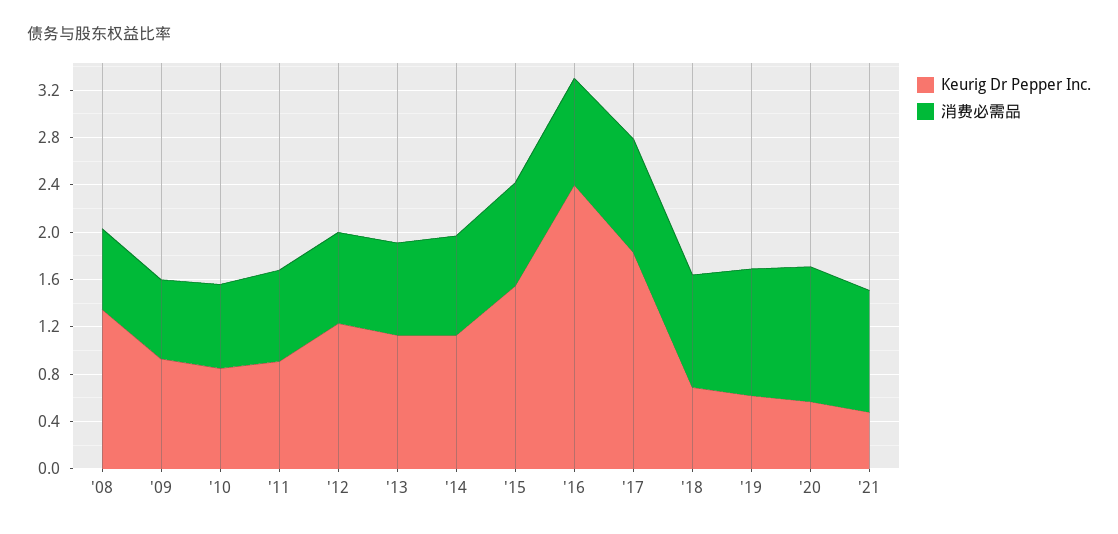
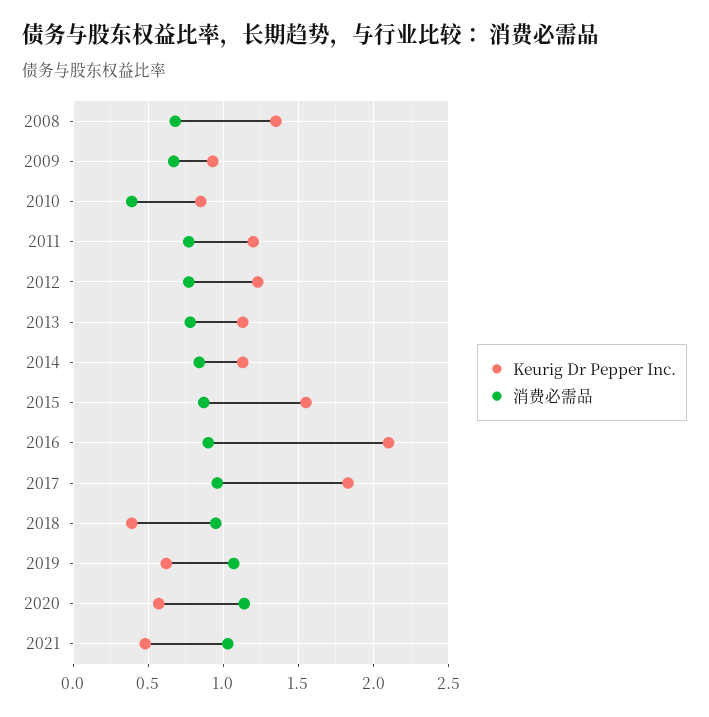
  {
    "Keurig Dr Pepper Inc.": {
      "'08": 1.35,
      "'09": 0.95,
      "'10": 0.85,
-     "'11": 0.9,
+     "'11": 1.2,
      "'12": 1.25,
      "'13": 1.15,
      "'14": 1.15,
      "'15": 1.55,
-     "'16": 2.4,
+     "'16": 2.1,
      "'17": 1.85,
-     "'18": 0.7,
+     "'18": 0.4,
      "'19": 0.6,
      "'20": 0.55,
      "'21": 0.5
    },
    "消费必需品": {
      "'08": 0.7,
      "'09": 0.65,
-     "'10": 0.7,
+     "'10": 0.4,
      "'11": 0.75,
      "'12": 0.75,
      "'13": 0.8,
      "'14": 0.85,
      "'15": 0.85,
      "'16": 0.9,
      "'17": 0.95,
      "'18": 0.95,
      "'19": 1.05,
      "'20": 1.15,
      "'21": 1.05
    }
  }

